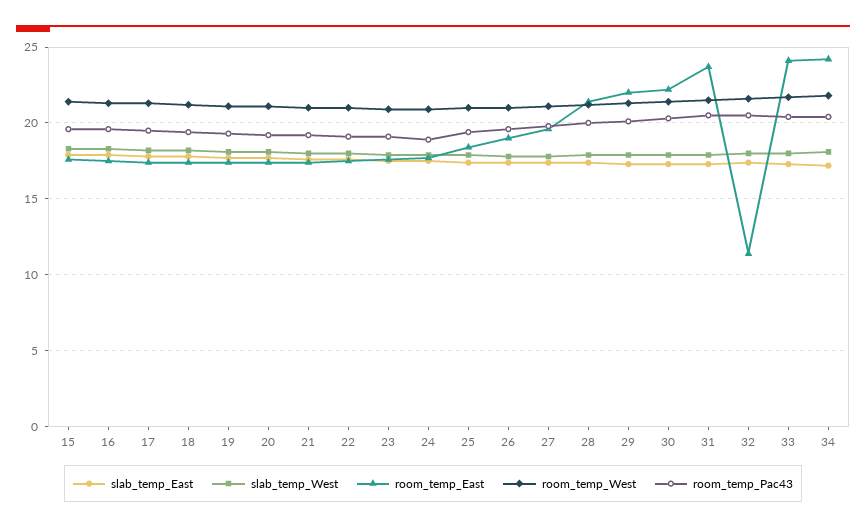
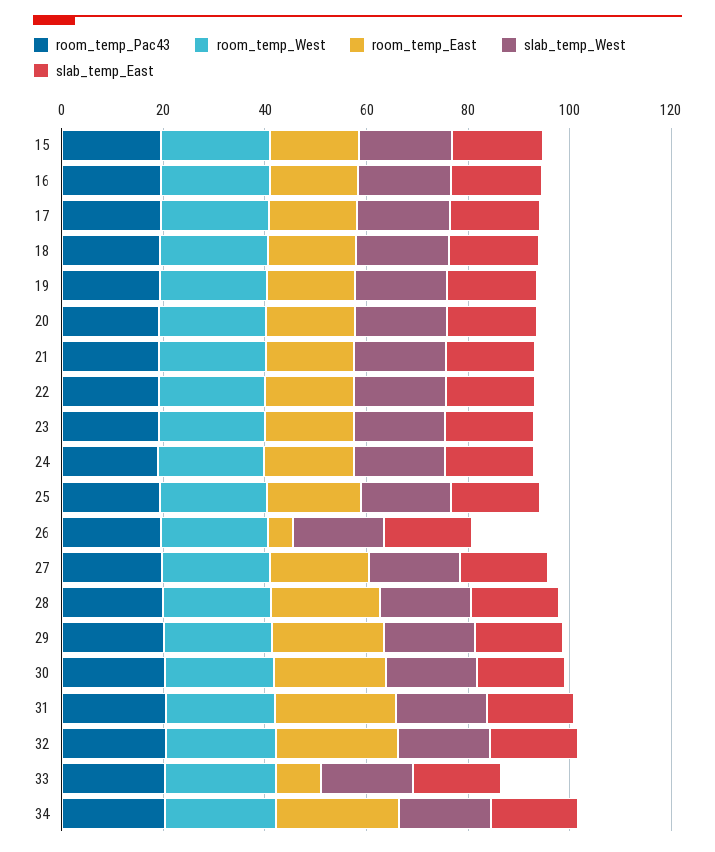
  {
    "slab_temp_East": {
      "15": 18,
      "16": 18,
      "17": 18,
      "18": 18,
      "19": 17.5,
      "20": 17.5,
      "21": 17.5,
      "22": 17.5,
      "23": 17.5,
      "24": 17.5,
      "25": 17.5,
      "26": 17.5,
      "27": 17.5,
      "28": 17.5,
      "29": 17.5,
      "30": 17.5,
      "31": 17.5,
      "32": 17.5,
      "33": 17.5,
      "34": 17
    },
    "slab_temp_West": {
      "15": 18.5,
      "16": 18.5,
      "17": 18,
      "18": 18,
      "19": 18,
      "20": 18,
      "21": 18,
      "22": 18,
      "23": 18,
      "24": 18,
      "25": 18,
      "26": 18,
      "27": 18,
      "28": 18,
      "29": 18,
      "30": 18,
      "31": 18,
      "32": 18,
      "33": 18,
      "34": 18
    },
    "room_temp_East": {
      "15": 17.5,
      "16": 17.5,
      "17": 17.5,
      "18": 17.5,
      "19": 17.5,
      "20": 17.5,
      "21": 17.5,
      "22": 17.5,
      "23": 17.5,
      "24": 17.5,
      "25": 18.5,
-     "26": 19,
+     "26": 5,
      "27": 19.5,
      "28": 21.5,
      "29": 22,
      "30": 22,
      "31": 23.5,
-     "32": 11.5,
+     "32": 25,
-     "33": 24,
+     "33": 10,
      "34": 24
    },
    "room_temp_West": {
      "15": 21.5,
      "16": 21.5,
      "17": 21.5,
      "18": 21,
      "19": 21,
      "20": 21,
      "21": 21,
      "22": 21,
      "23": 21,
      "24": 21,
      "25": 21,
      "26": 21,
      "27": 21,
      "28": 21,
      "29": 21.5,
      "30": 21.5,
      "31": 21.5,
      "32": 21.5,
      "33": 21.5,
      "34": 22
    },
    "room_temp_Pac43": {
      "15": 19.5,
      "16": 19.5,
      "17": 19.5,
      "18": 19.5,
      "19": 19.5,
      "20": 19,
      "21": 19,
      "22": 19,
      "23": 19,
      "24": 19,
      "25": 19.5,
      "26": 19.5,
      "27": 20,
      "28": 20,
      "29": 20,
      "30": 20.5,
      "31": 20.5,
      "32": 20.5,
      "33": 20.5,
      "34": 20.5
    }
  }

